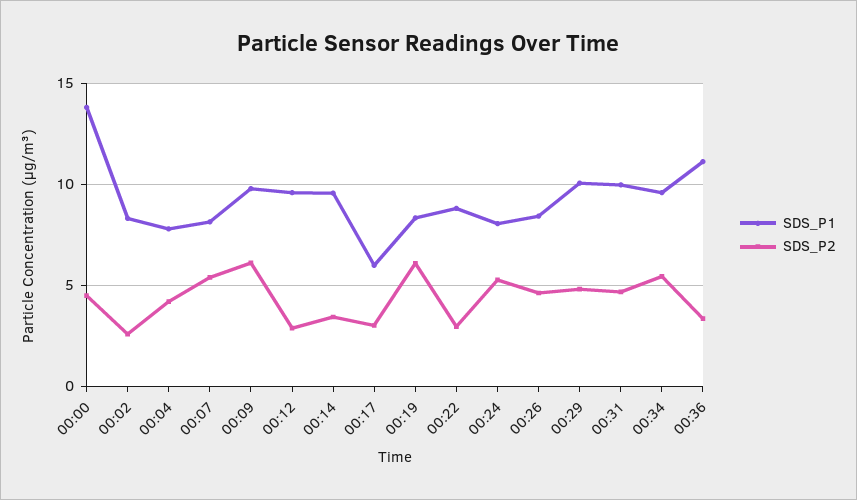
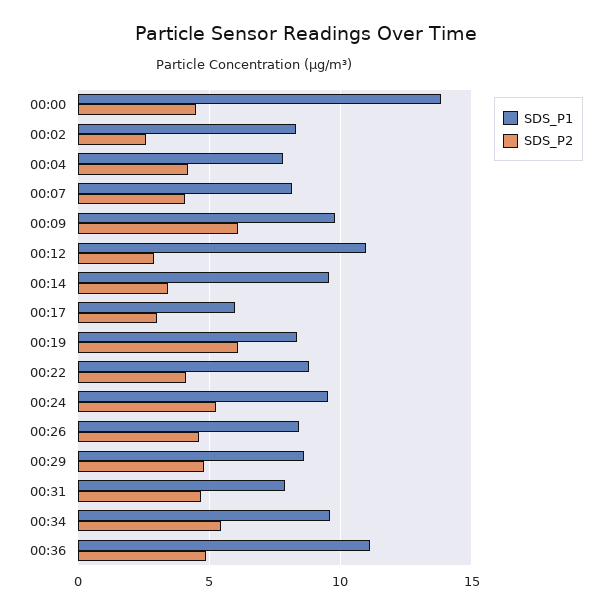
  {
    "SDS_P1": {
      "00:00": 14,
      "00:02": 8.5,
      "00:04": 8,
      "00:07": 8,
      "00:09": 10,
-     "00:12": 9.5,
+     "00:12": 11,
      "00:14": 9.5,
      "00:17": 6,
      "00:19": 8.5,
      "00:22": 9,
-     "00:24": 8,
+     "00:24": 9.5,
      "00:26": 8.5,
-     "00:29": 10,
+     "00:29": 8.5,
-     "00:31": 10,
+     "00:31": 8,
      "00:34": 9.5,
      "00:36": 11
    },
    "SDS_P2": {
      "00:00": 4.5,
      "00:02": 2.5,
      "00:04": 4,
-     "00:07": 5.5,
+     "00:07": 4,
      "00:09": 6,
      "00:12": 3,
      "00:14": 3.5,
      "00:17": 3,
      "00:19": 6,
-     "00:22": 3,
+     "00:22": 4,
      "00:24": 5.5,
      "00:26": 4.5,
      "00:29": 5,
      "00:31": 4.5,
      "00:34": 5.5,
-     "00:36": 3.5
+     "00:36": 5
    }
  }

